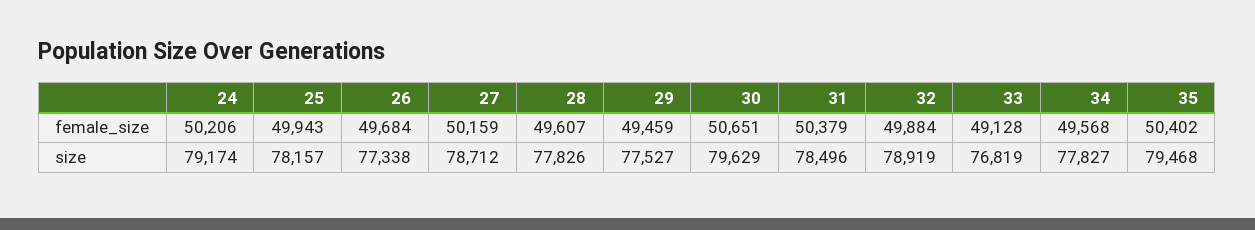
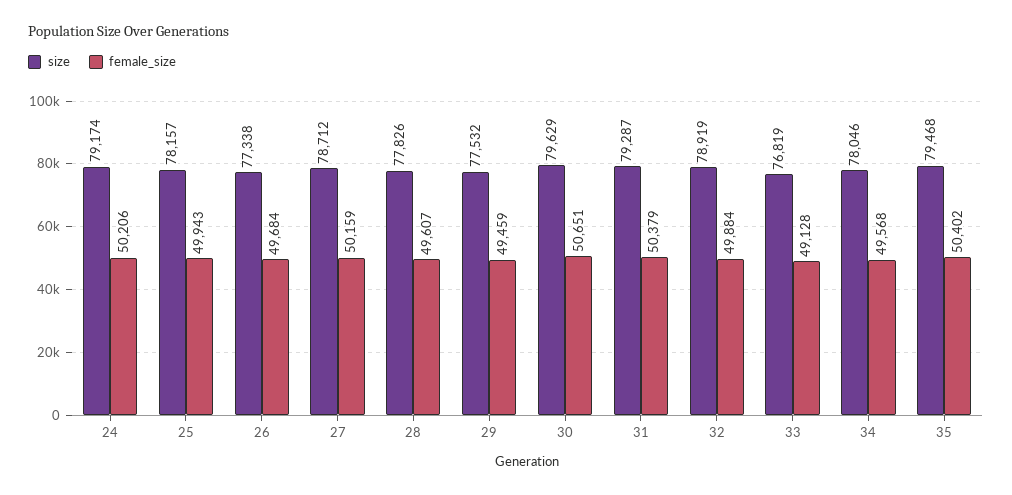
  {
    "female_size": {
      "24": 50206,
      "25": 49943,
      "26": 49684,
      "27": 50159,
      "28": 49607,
      "29": 49459,
      "30": 50651,
      "31": 50379,
      "32": 49884,
      "33": 49128,
      "34": 49568,
      "35": 50402
    },
    "size": {
      "24": 79174,
      "25": 78157,
      "26": 77338,
      "27": 78712,
      "28": 77826,
-     "29": 77527,
+     "29": 77532,
      "30": 79629,
-     "31": 78496,
+     "31": 79287,
      "32": 78919,
      "33": 76819,
-     "34": 77827,
+     "34": 78046,
      "35": 79468
    }
  }

